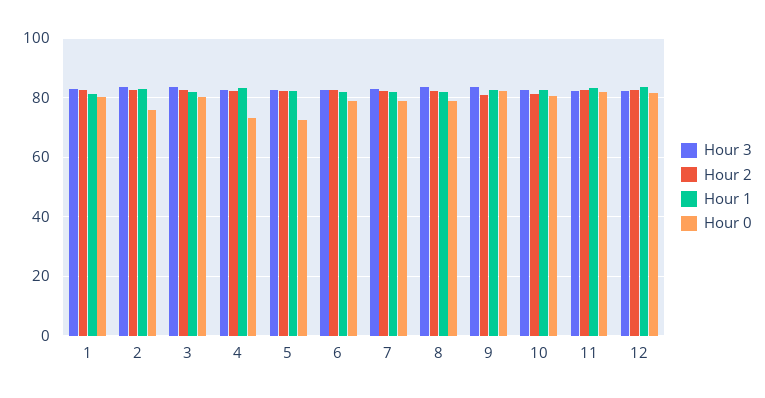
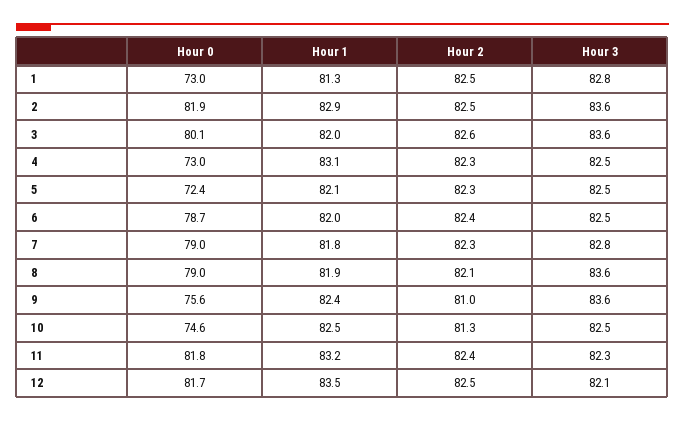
  {
    "Hour 3": {
      "1": 82.8,
      "2": 83.6,
      "3": 83.6,
      "4": 82.5,
      "5": 82.5,
      "6": 82.5,
      "7": 82.8,
      "8": 83.6,
      "9": 83.6,
      "10": 82.5,
      "11": 82.3,
      "12": 82.1
    },
    "Hour 2": {
      "1": 82.5,
      "2": 82.5,
      "3": 82.6,
      "4": 82.3,
      "5": 82.3,
      "6": 82.4,
      "7": 82.3,
      "8": 82.1,
      "9": 81,
      "10": 81.3,
      "11": 82.4,
      "12": 82.5
    },
    "Hour 1": {
      "1": 81.3,
      "2": 82.9,
      "3": 82,
      "4": 83.1,
      "5": 82.1,
      "6": 82,
      "7": 81.8,
      "8": 81.9,
      "9": 82.4,
      "10": 82.5,
      "11": 83.2,
      "12": 83.5
    },
    "Hour 0": {
-     "1": 80,
+     "1": 73,
-     "2": 75,
+     "2": 81.9,
      "3": 80.1,
      "4": 73,
      "5": 72.4,
      "6": 78.7,
      "7": 79,
      "8": 79,
-     "9": 82.5,
+     "9": 75.6,
-     "10": 80,
+     "10": 74.6,
      "11": 81.8,
      "12": 81.7
    }
  }

